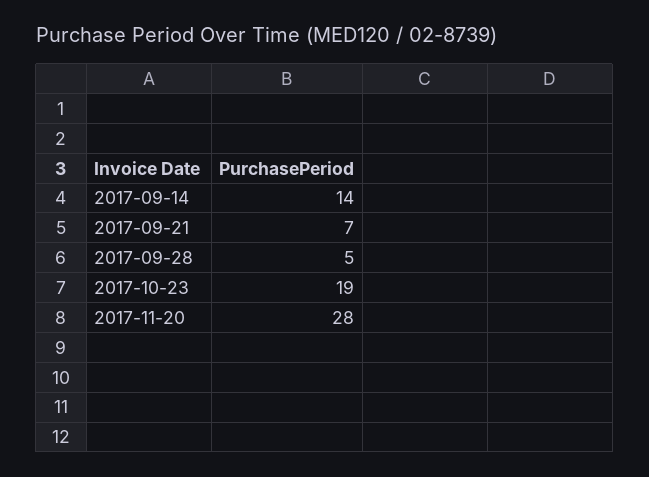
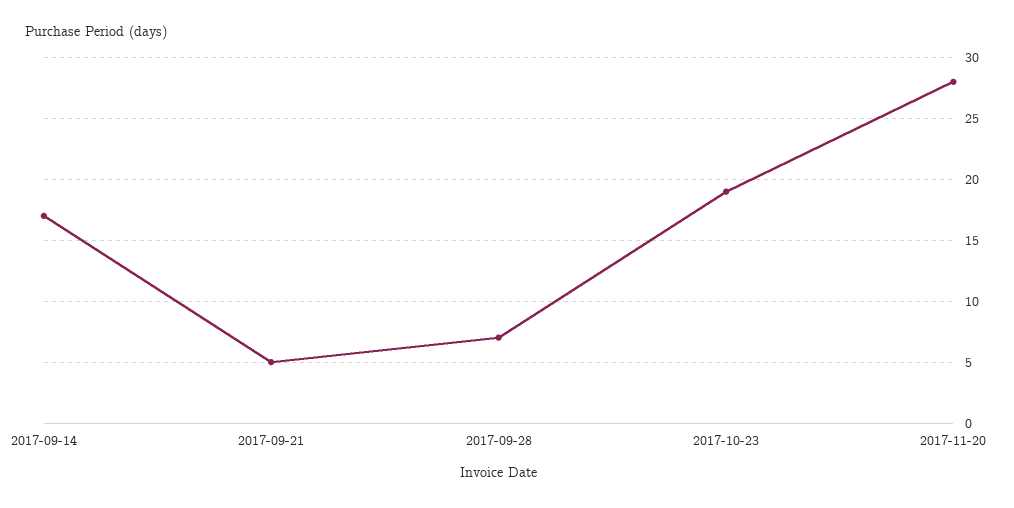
  {
-   "2017-09-14": 14,
+   "2017-09-14": 17,
-   "2017-09-21": 7,
+   "2017-09-21": 5,
-   "2017-09-28": 5,
+   "2017-09-28": 7,
    "2017-10-23": 19,
    "2017-11-20": 28
  }

